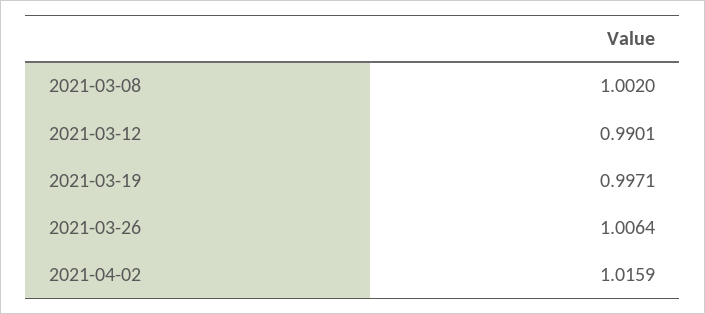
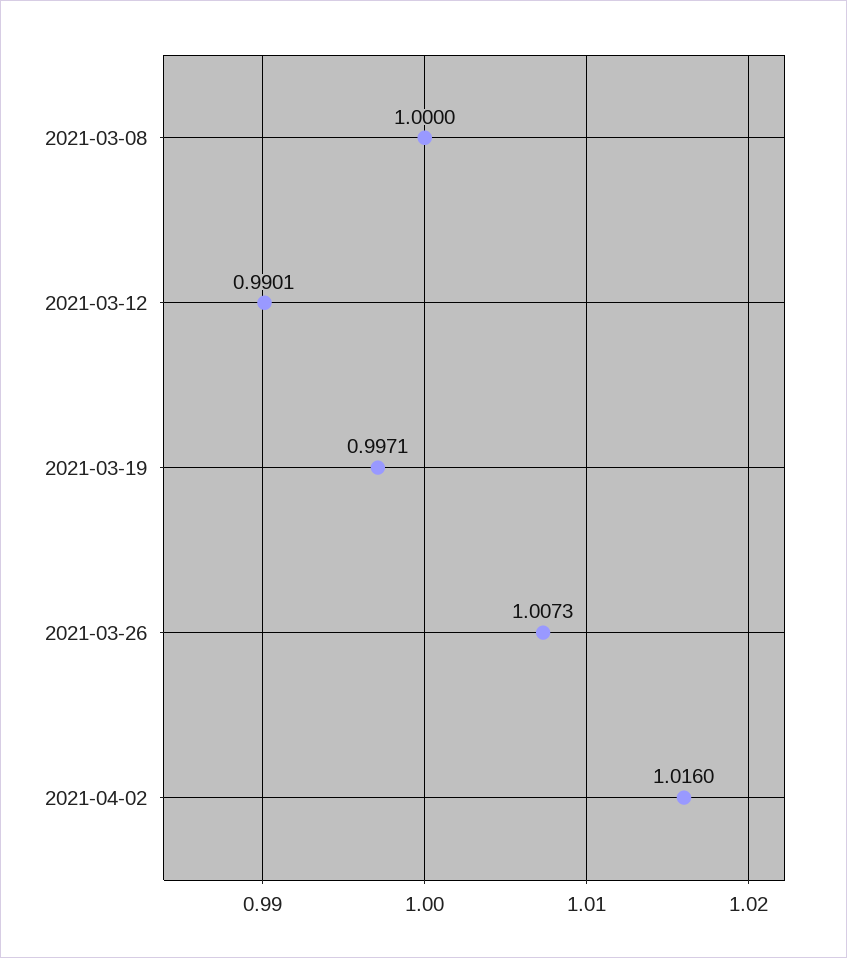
  {
-   "2021-03-08": 1.002,
+   "2021-03-08": 1,
    "2021-03-12": 0.9901,
    "2021-03-19": 0.9971,
-   "2021-03-26": 1.0064,
+   "2021-03-26": 1.0073,
-   "2021-04-02": 1.0159
+   "2021-04-02": 1.016
  }

